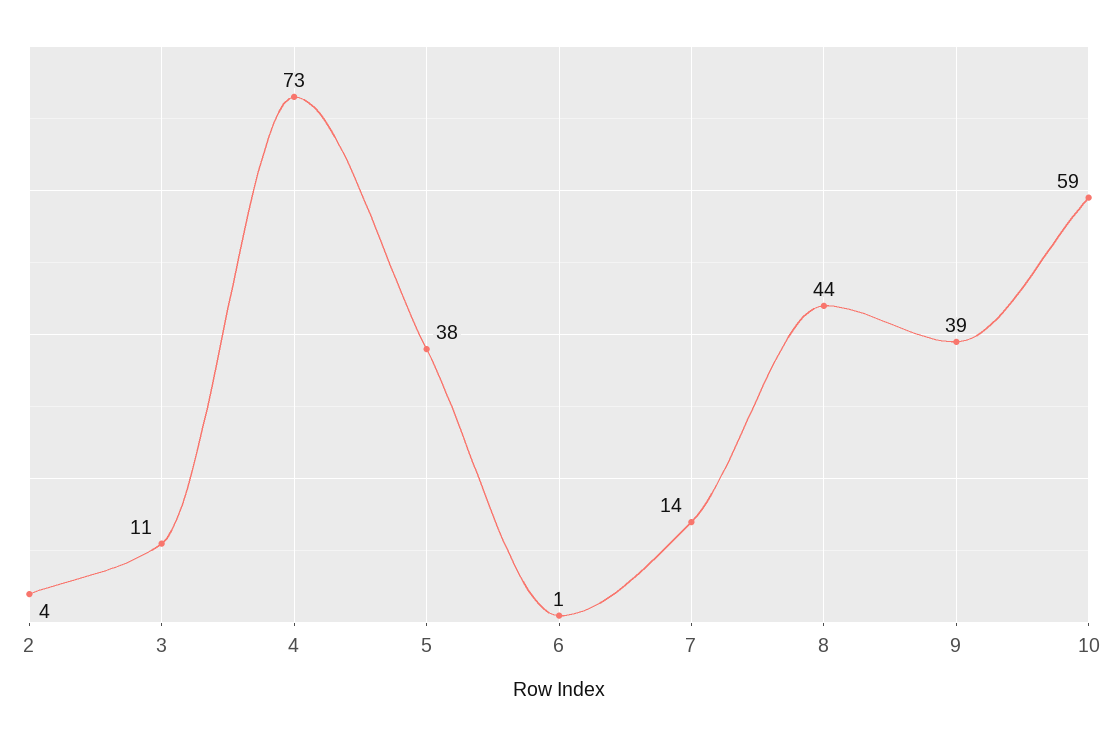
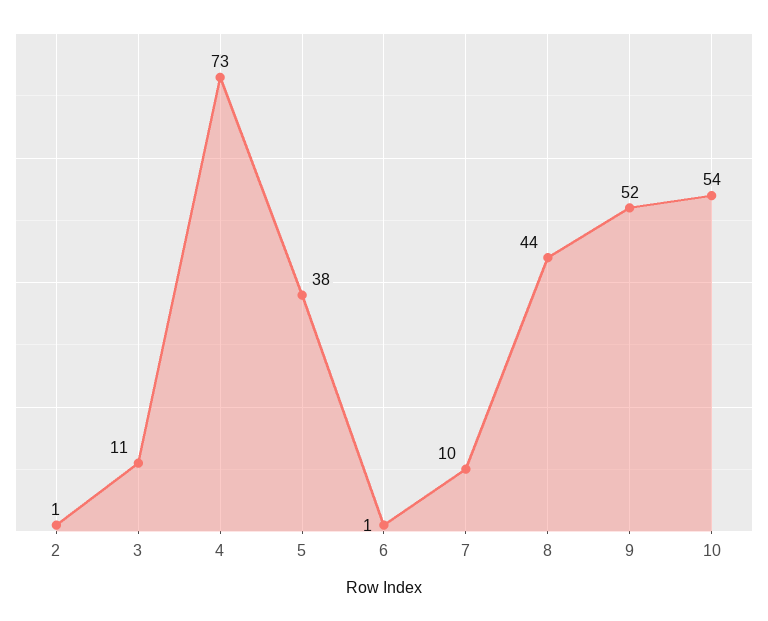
  {
-   "2": 4,
+   "2": 1,
    "3": 11,
    "4": 73,
    "5": 38,
    "6": 1,
-   "7": 14,
+   "7": 10,
    "8": 44,
-   "9": 39,
+   "9": 52,
-   "10": 59
+   "10": 54
  }

